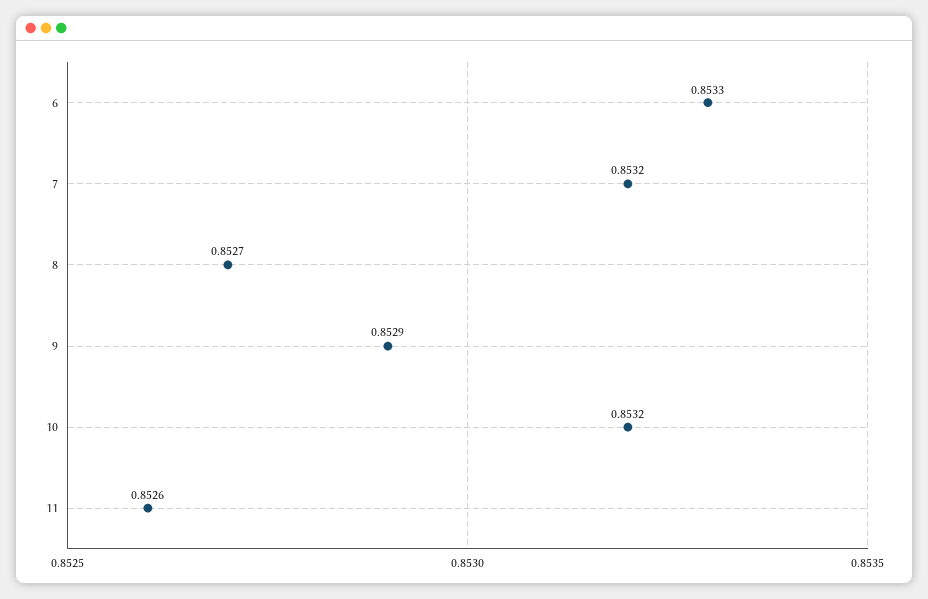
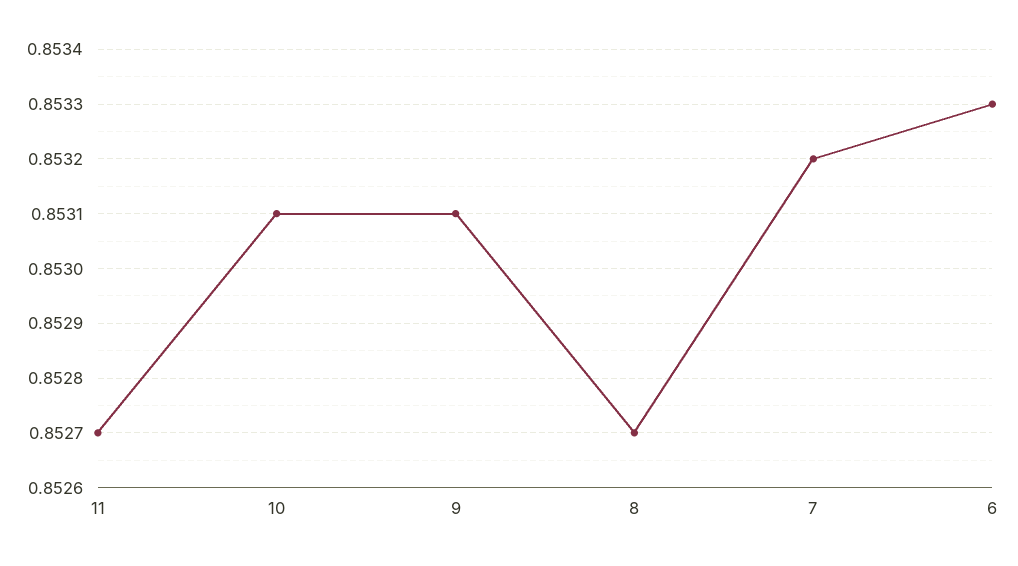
  {
    "6": 0.8533,
    "7": 0.8532,
    "8": 0.8527,
-   "9": 0.8529,
+   "9": 0.8531,
-   "10": 0.8532,
+   "10": 0.8531,
-   "11": 0.8526
+   "11": 0.8527
  }

